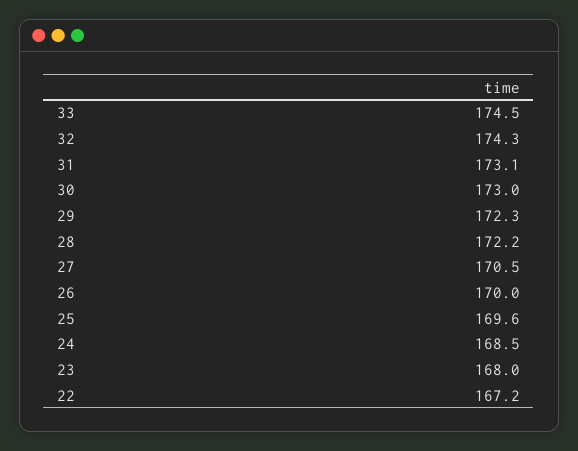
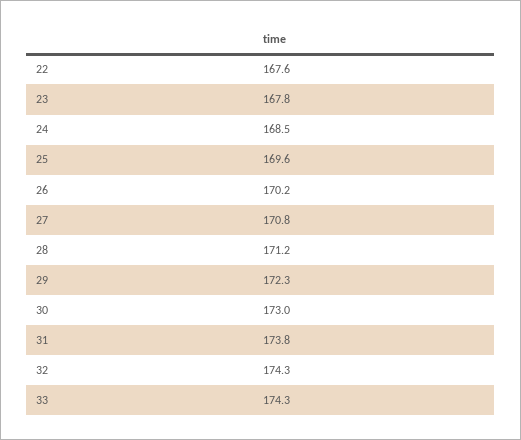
  {
-   "33": 174.5,
+   "33": 174.3,
    "32": 174.3,
-   "31": 173.1,
+   "31": 173.8,
    "30": 173,
    "29": 172.3,
-   "28": 172.2,
+   "28": 171.2,
-   "27": 170.5,
+   "27": 170.8,
-   "26": 170,
+   "26": 170.2,
    "25": 169.6,
    "24": 168.5,
-   "23": 168,
+   "23": 167.8,
-   "22": 167.2
+   "22": 167.6
  }

